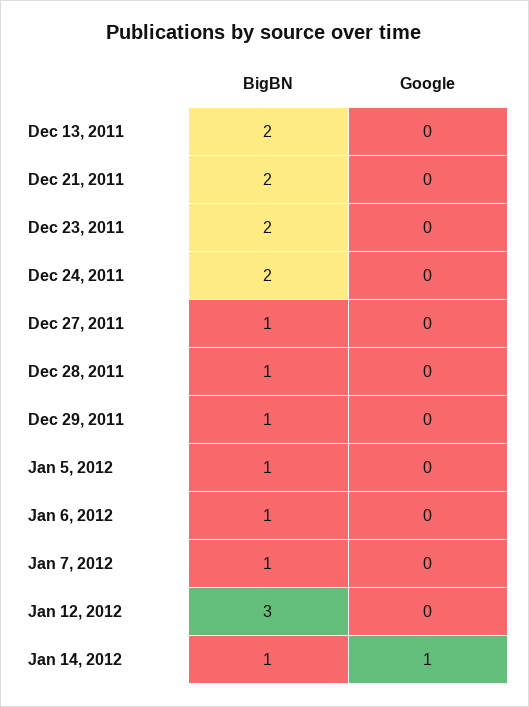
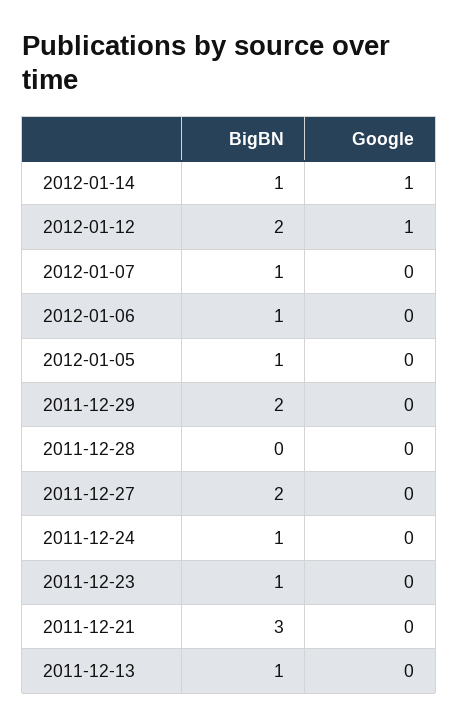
  {
    "BigBN": {
-     "Dec 13, 2011": 2,
+     "Dec 13, 2011": 1,
-     "Dec 21, 2011": 2,
+     "Dec 21, 2011": 3,
-     "Dec 23, 2011": 2,
+     "Dec 23, 2011": 1,
-     "Dec 24, 2011": 2,
+     "Dec 24, 2011": 1,
-     "Dec 27, 2011": 1,
+     "Dec 27, 2011": 2,
-     "Dec 28, 2011": 1,
+     "Dec 28, 2011": 0,
-     "Dec 29, 2011": 1,
+     "Dec 29, 2011": 2,
      "Jan 5, 2012": 1,
      "Jan 6, 2012": 1,
      "Jan 7, 2012": 1,
-     "Jan 12, 2012": 3,
+     "Jan 12, 2012": 2,
      "Jan 14, 2012": 1
    },
    "Google": {
      "Dec 13, 2011": 0,
      "Dec 21, 2011": 0,
      "Dec 23, 2011": 0,
      "Dec 24, 2011": 0,
      "Dec 27, 2011": 0,
      "Dec 28, 2011": 0,
      "Dec 29, 2011": 0,
      "Jan 5, 2012": 0,
      "Jan 6, 2012": 0,
      "Jan 7, 2012": 0,
-     "Jan 12, 2012": 0,
+     "Jan 12, 2012": 1,
      "Jan 14, 2012": 1
    }
  }

